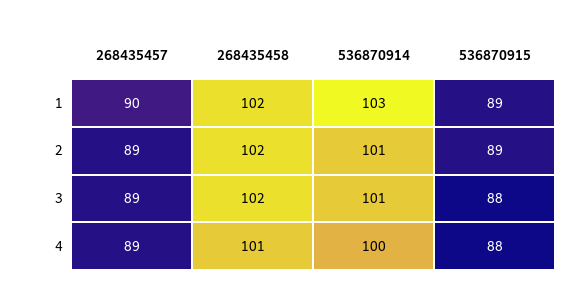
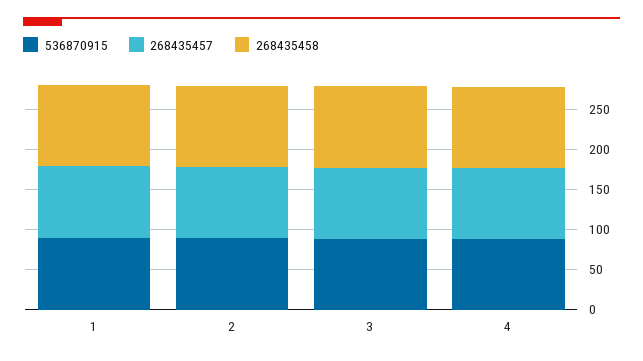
  {
    "268435457": {
      "1": 90,
      "2": 89,
      "3": 89,
      "4": 89
    },
    "268435458": {
      "1": 102,
      "2": 102,
      "3": 102,
      "4": 101
    },
-   "536870914": {
-     "1": 103,
-     "2": 101,
-     "3": 101,
-     "4": 100
-   },
    "536870915": {
      "1": 89,
      "2": 89,
      "3": 88,
      "4": 88
    }
  }

